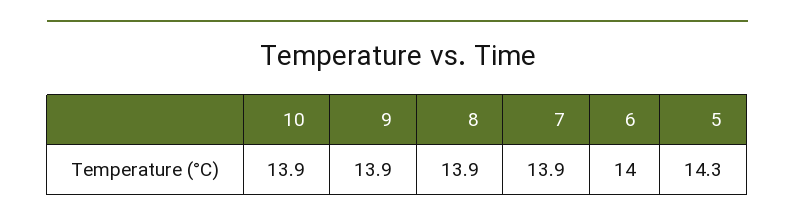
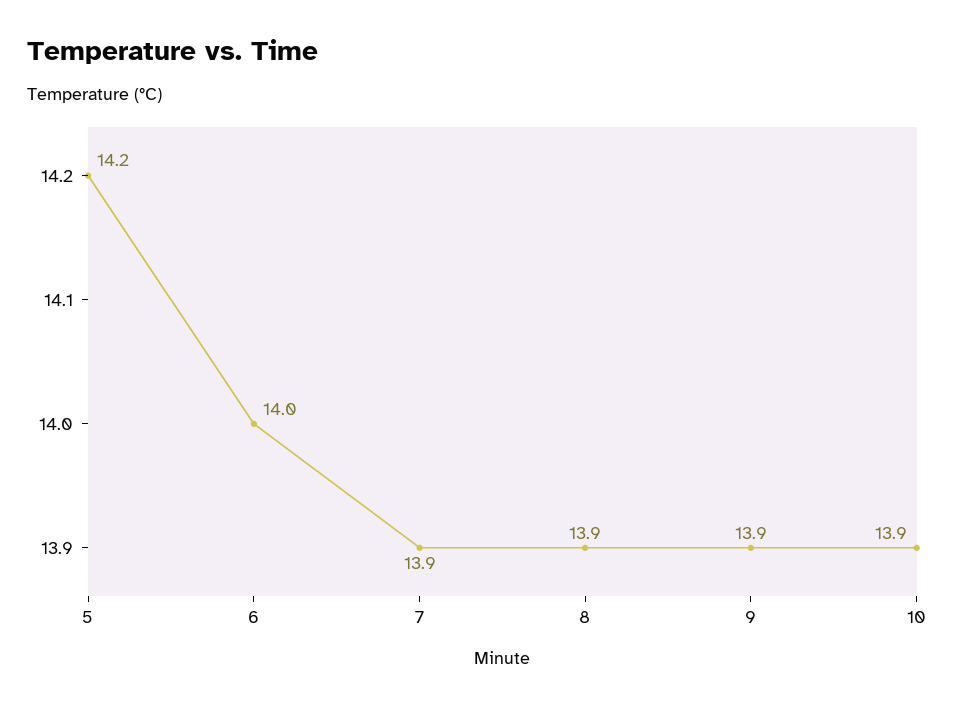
  {
    "10": 13.9,
    "9": 13.9,
    "8": 13.9,
    "7": 13.9,
    "6": 14,
-   "5": 14.3
+   "5": 14.2
  }

